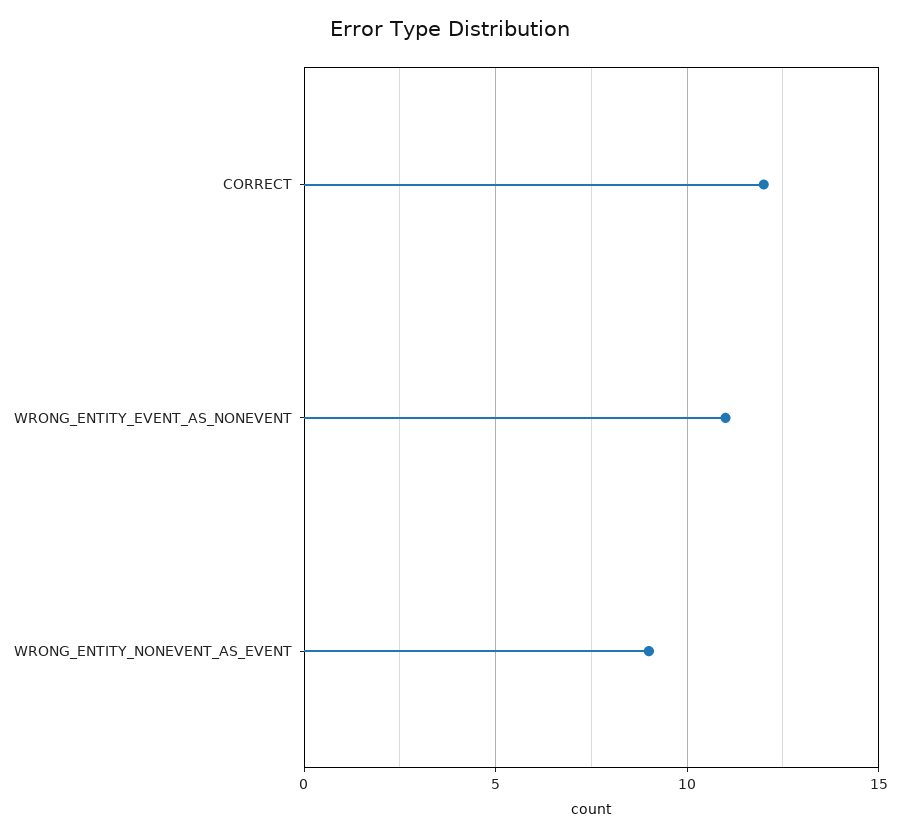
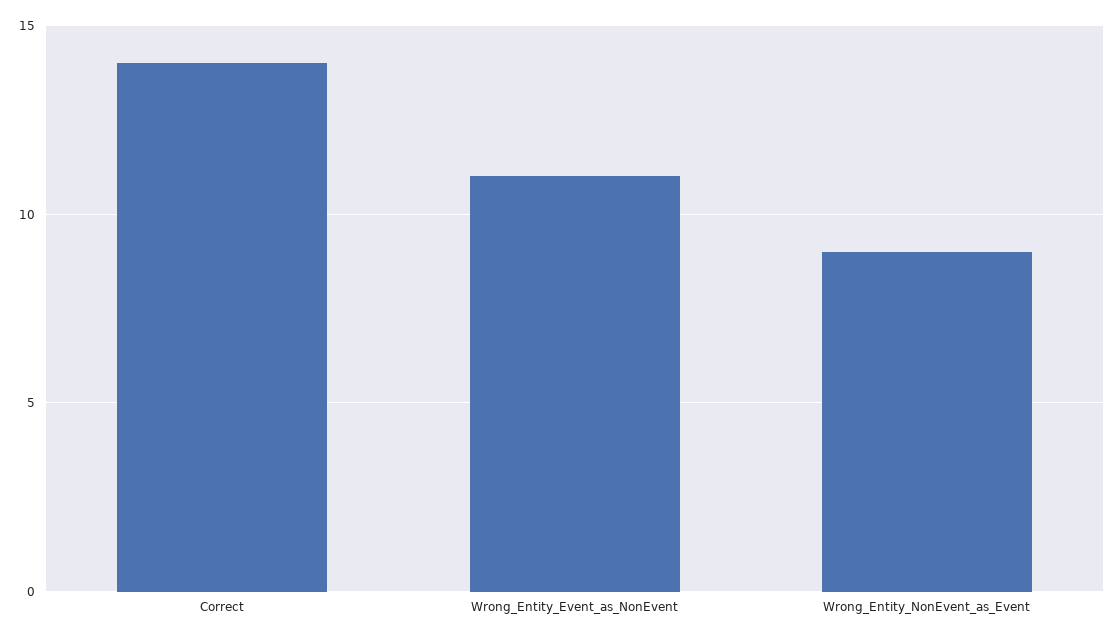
  {
-   "CORRECT": 12,
+   "CORRECT": 14,
    "WRONG_ENTITY_EVENT_AS_NONEVENT": 11,
    "WRONG_ENTITY_NONEVENT_AS_EVENT": 9
  }

